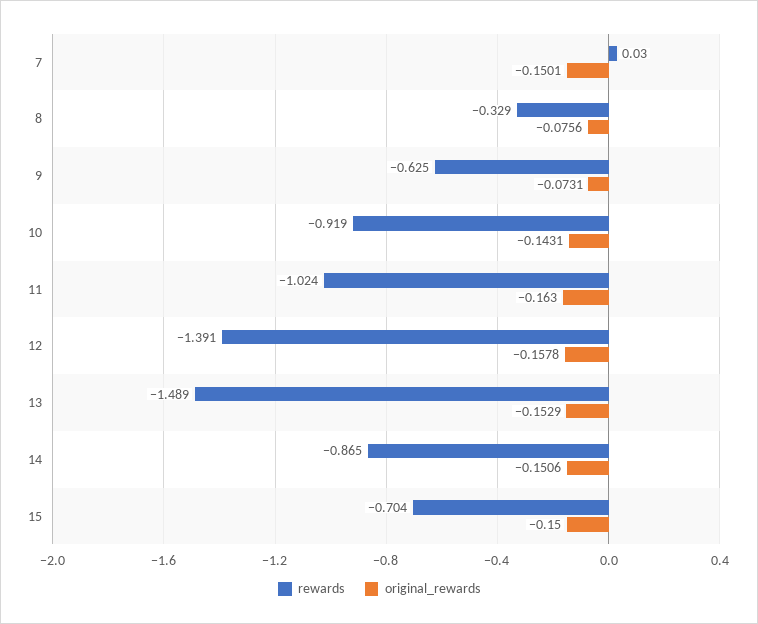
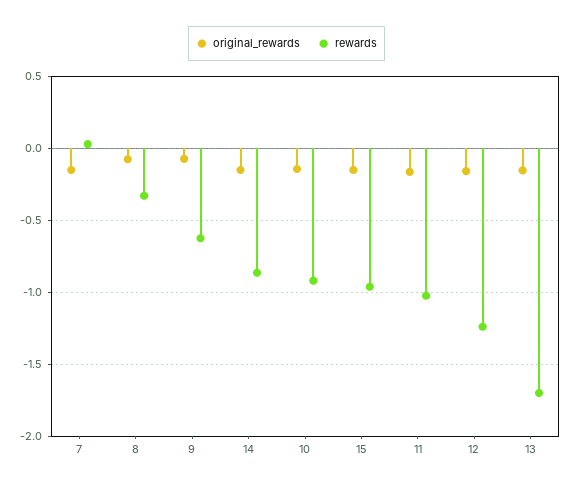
  {
    "rewards": {
      "7": 0.03,
      "8": -0.329,
      "9": -0.625,
      "10": -0.919,
      "11": -1.024,
-     "12": -1.391,
+     "12": -1.25,
-     "13": -1.489,
+     "13": -1.7,
      "14": -0.865,
-     "15": -0.704
+     "15": -0.95
    },
    "original_rewards": {
      "7": -0.1501,
      "8": -0.0756,
      "9": -0.0731,
      "10": -0.1431,
      "11": -0.163,
      "12": -0.1578,
      "13": -0.1529,
      "14": -0.1506,
      "15": -0.15
    }
  }

